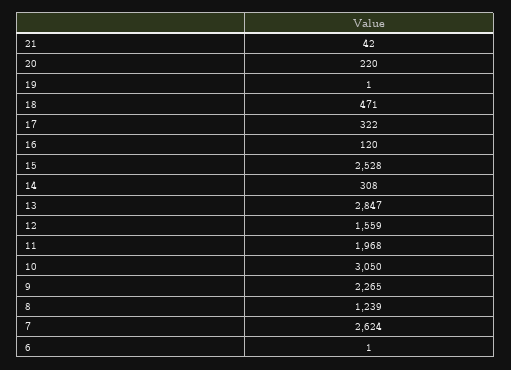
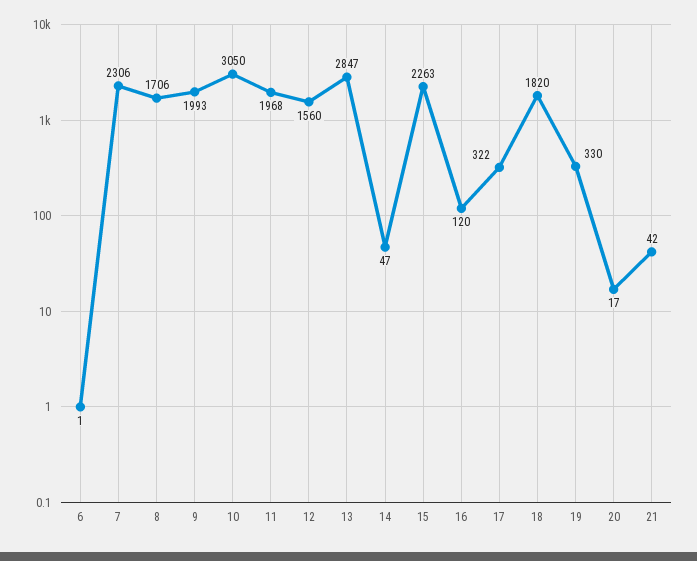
  {
    "21": 42,
-   "20": 220,
+   "20": 17,
-   "19": 1,
+   "19": 330,
-   "18": 471,
+   "18": 1820,
    "17": 322,
    "16": 120,
-   "15": 2528,
+   "15": 2263,
-   "14": 308,
+   "14": 47,
    "13": 2847,
-   "12": 1559,
+   "12": 1560,
    "11": 1968,
    "10": 3050,
-   "9": 2265,
+   "9": 1993,
-   "8": 1239,
+   "8": 1706,
-   "7": 2624,
+   "7": 2306,
    "6": 1
  }

